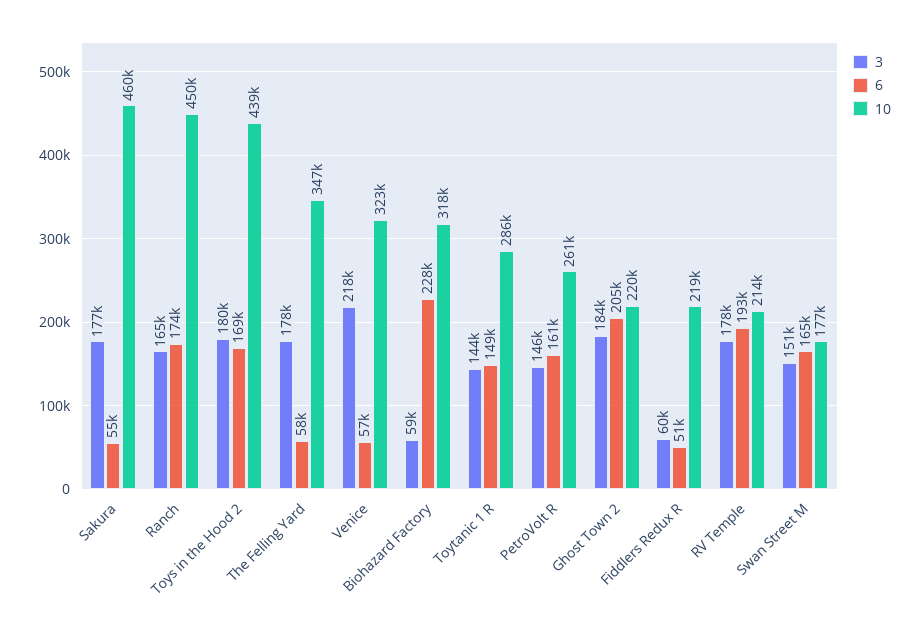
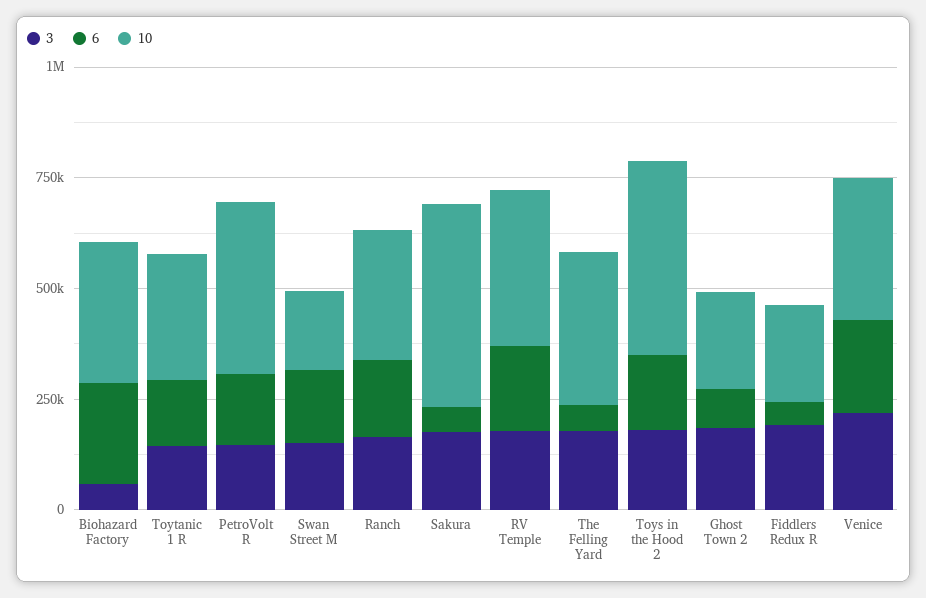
  {
    "3": {
      "Sakura": 177000,
      "Ranch": 165000,
      "Toys in the Hood 2": 180000,
      "The Felling Yard": 178000,
      "Venice": 218000,
      "Biohazard Factory": 59000,
      "Toytanic 1 R": 144000,
      "PetroVolt R": 146000,
      "Ghost Town 2": 184000,
-     "Fiddlers Redux R": 60000,
+     "Fiddlers Redux R": 200000,
      "RV Temple": 178000,
      "Swan Street M": 151000
    },
    "6": {
      "Sakura": 55000,
      "Ranch": 174000,
      "Toys in the Hood 2": 169000,
      "The Felling Yard": 58000,
-     "Venice": 57000,
+     "Venice": 200000,
      "Biohazard Factory": 228000,
      "Toytanic 1 R": 149000,
      "PetroVolt R": 161000,
-     "Ghost Town 2": 205000,
+     "Ghost Town 2": 100000,
      "Fiddlers Redux R": 51000,
      "RV Temple": 193000,
      "Swan Street M": 165000
    },
    "10": {
      "Sakura": 460000,
-     "Ranch": 450000,
+     "Ranch": 300000,
      "Toys in the Hood 2": 439000,
      "The Felling Yard": 347000,
      "Venice": 323000,
      "Biohazard Factory": 318000,
      "Toytanic 1 R": 286000,
-     "PetroVolt R": 261000,
+     "PetroVolt R": 400000,
      "Ghost Town 2": 220000,
      "Fiddlers Redux R": 219000,
-     "RV Temple": 214000,
+     "RV Temple": 350000,
      "Swan Street M": 177000
    }
  }

